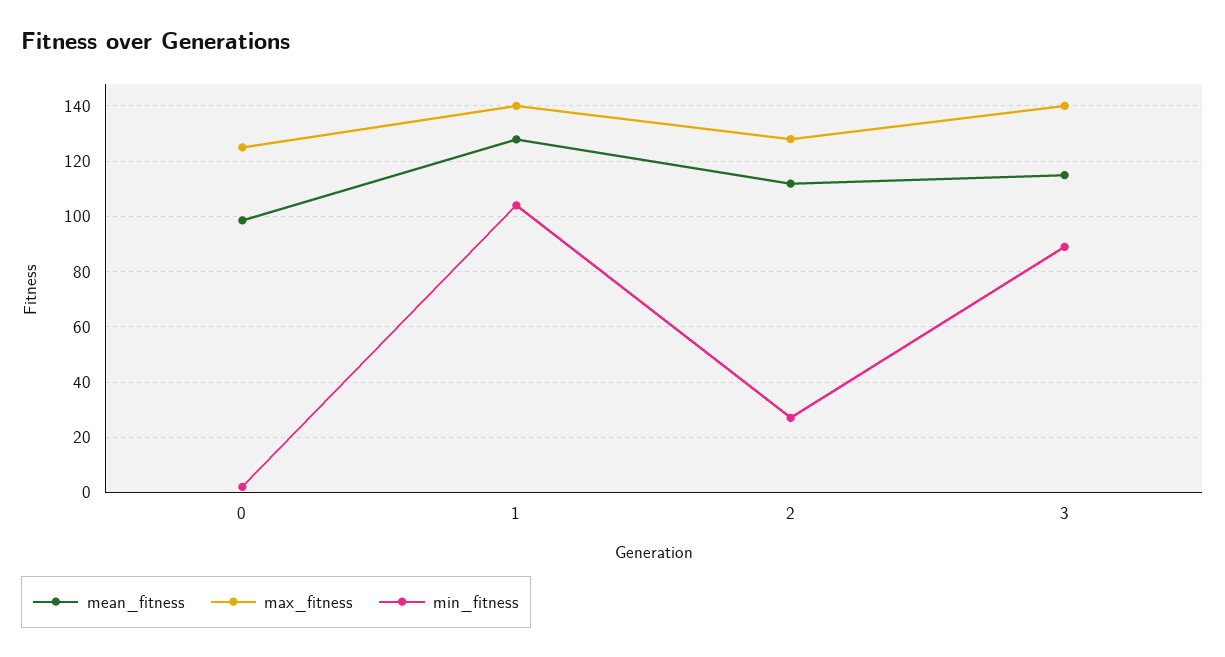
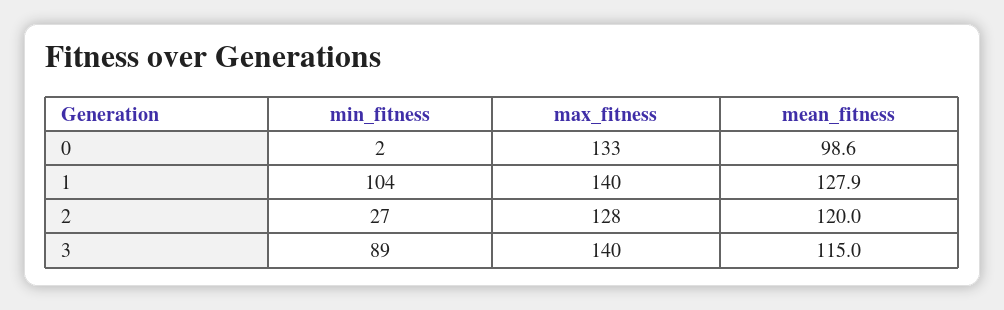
  {
    "mean_fitness": {
      "0": 98.6,
      "1": 127.9,
-     "2": 112.5,
+     "2": 120,
      "3": 115
    },
    "max_fitness": {
-     "0": 125,
+     "0": 133,
      "1": 140,
      "2": 128,
      "3": 140
    },
    "min_fitness": {
      "0": 2,
      "1": 104,
      "2": 27,
      "3": 89
    }
  }

